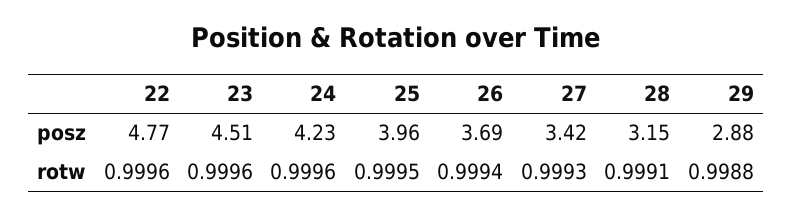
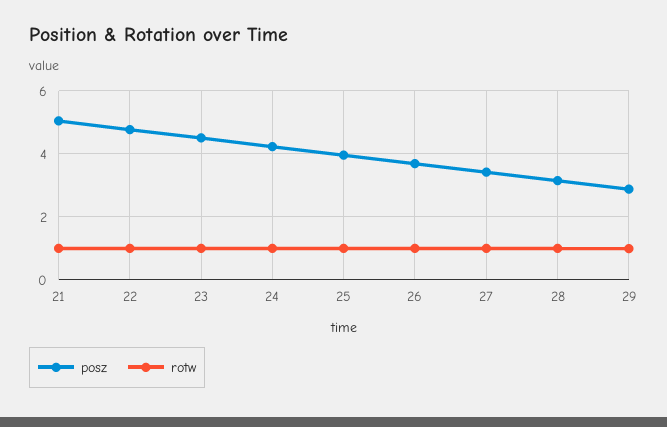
  {
    "posz": {
      "22": 4.77,
      "23": 4.51,
      "24": 4.23,
      "25": 3.96,
      "26": 3.69,
      "27": 3.42,
      "28": 3.15,
-     "29": 2.88
+     "29": 2.88,
+     "21": 5
    },
    "rotw": {
      "22": 0.9996,
      "23": 0.9996,
      "24": 0.9996,
      "25": 0.9995,
      "26": 0.9994,
      "27": 0.9993,
      "28": 0.9991,
-     "29": 0.9988
+     "29": 0.9988,
+     "21": 1
    }
  }

